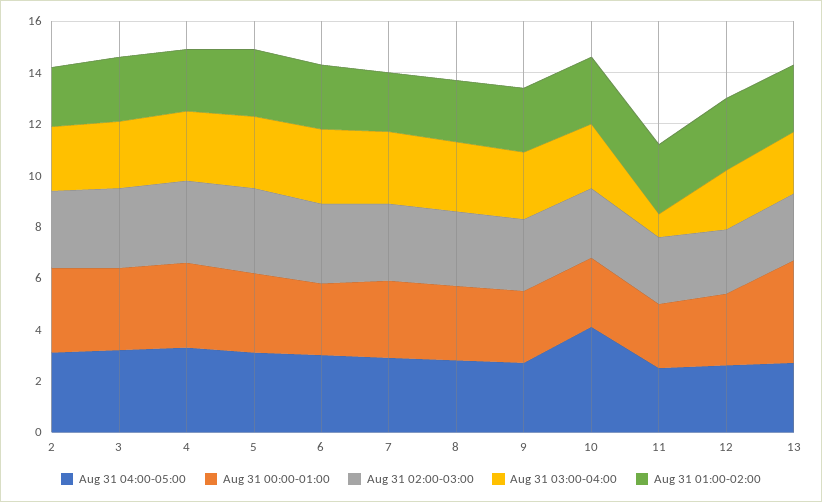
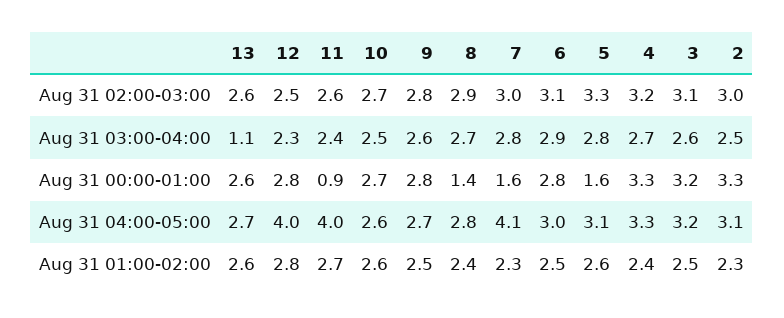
  {
    "Aug 31 04:00-05:00": {
      "2": 3.1,
      "3": 3.2,
      "4": 3.3,
      "5": 3.1,
      "6": 3,
-     "7": 3,
+     "7": 4.1,
      "8": 2.8,
      "9": 2.7,
-     "10": 4,
+     "10": 2.6,
-     "11": 2.5,
+     "11": 4,
-     "12": 2.5,
+     "12": 4,
      "13": 2.7
    },
    "Aug 31 00:00-01:00": {
      "2": 3.3,
      "3": 3.2,
      "4": 3.3,
-     "5": 3,
+     "5": 1.6,
      "6": 2.8,
-     "7": 3,
+     "7": 1.6,
-     "8": 3,
+     "8": 1.4,
      "9": 2.8,
      "10": 2.7,
-     "11": 2.5,
+     "11": 0.9,
      "12": 2.8,
-     "13": 4
+     "13": 2.6
    },
    "Aug 31 02:00-03:00": {
      "2": 3,
      "3": 3.1,
      "4": 3.2,
      "5": 3.3,
      "6": 3.1,
      "7": 3,
      "8": 2.9,
      "9": 2.8,
      "10": 2.7,
      "11": 2.6,
      "12": 2.5,
      "13": 2.6
    },
    "Aug 31 03:00-04:00": {
      "2": 2.5,
      "3": 2.6,
      "4": 2.7,
      "5": 2.8,
      "6": 2.9,
      "7": 2.8,
      "8": 2.7,
      "9": 2.6,
      "10": 2.5,
-     "11": 1,
+     "11": 2.4,
      "12": 2.3,
-     "13": 2.5
+     "13": 1.1
    },
    "Aug 31 01:00-02:00": {
      "2": 2.3,
      "3": 2.5,
      "4": 2.4,
      "5": 2.6,
      "6": 2.5,
      "7": 2.3,
      "8": 2.4,
      "9": 2.5,
      "10": 2.6,
      "11": 2.7,
      "12": 2.8,
      "13": 2.6
    }
  }

